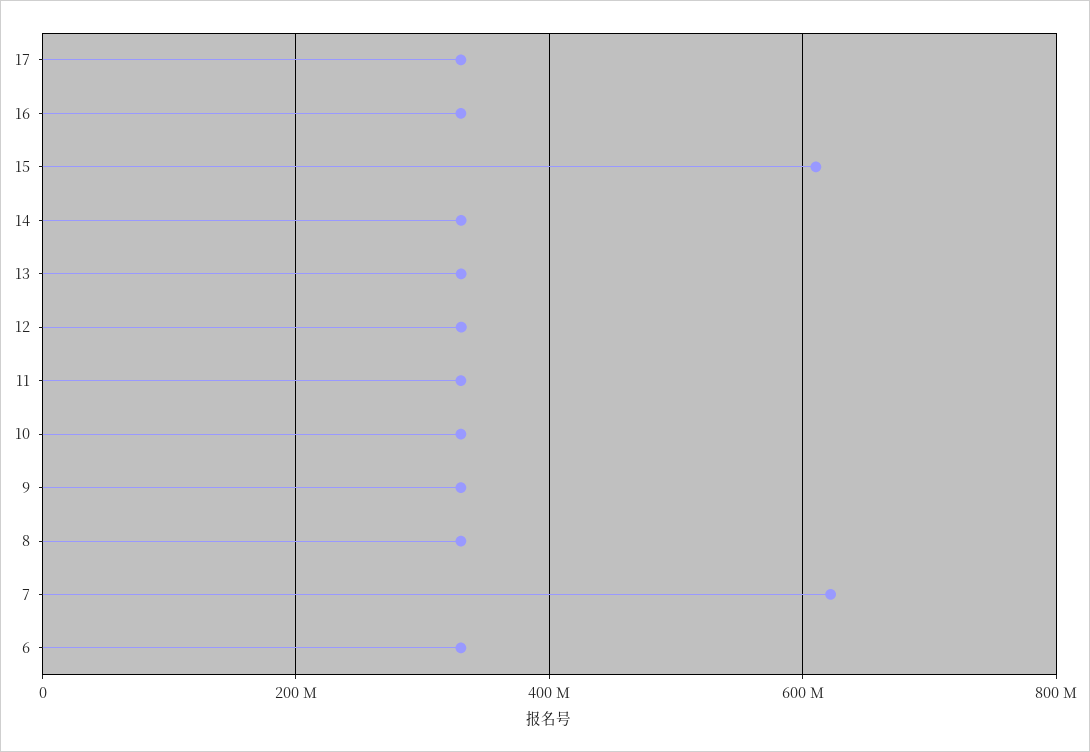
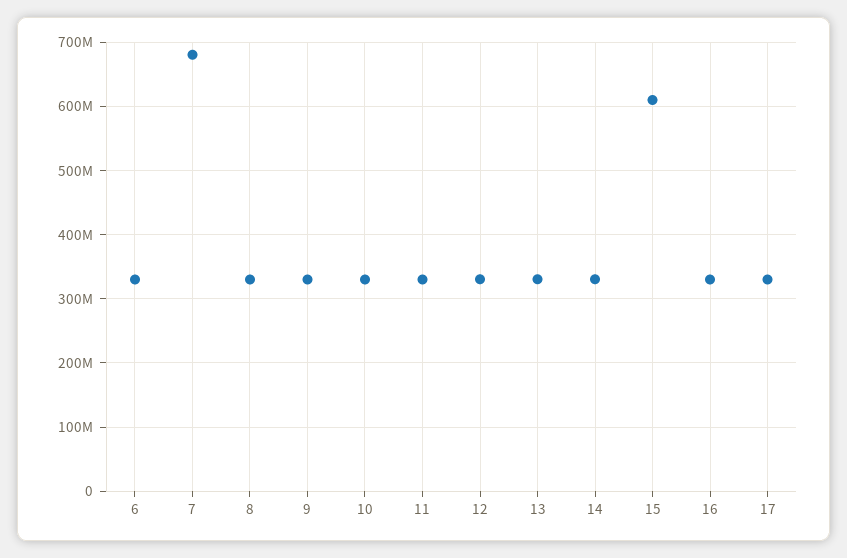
  {
    "17": 330000000,
    "16": 330000000,
    "15": 610000000,
    "14": 330000000,
    "13": 330000000,
    "12": 330000000,
    "11": 330000000,
    "10": 330000000,
    "9": 330000000,
    "8": 330000000,
-   "7": 620000000,
+   "7": 680000000,
    "6": 330000000
  }

